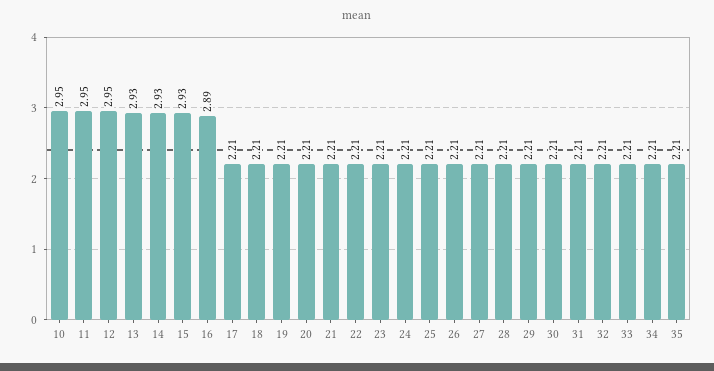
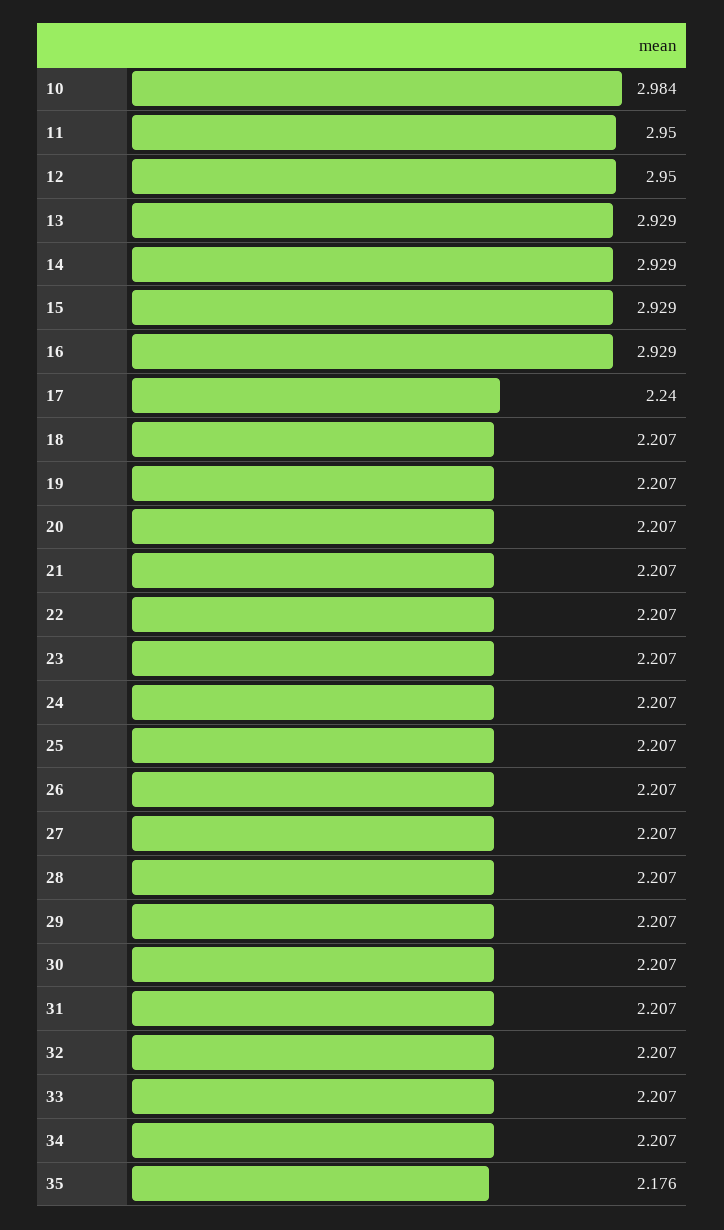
  {
-   "10": 2.95,
+   "10": 2.984,
    "11": 2.95,
    "12": 2.95,
    "13": 2.929,
    "14": 2.929,
    "15": 2.929,
-   "16": 2.89,
+   "16": 2.929,
-   "17": 2.21,
+   "17": 2.24,
    "18": 2.207,
    "19": 2.207,
    "20": 2.207,
    "21": 2.207,
    "22": 2.207,
    "23": 2.207,
    "24": 2.207,
    "25": 2.207,
    "26": 2.207,
    "27": 2.207,
    "28": 2.207,
    "29": 2.207,
    "30": 2.207,
    "31": 2.207,
    "32": 2.207,
    "33": 2.207,
    "34": 2.207,
-   "35": 2.21
+   "35": 2.176
  }

